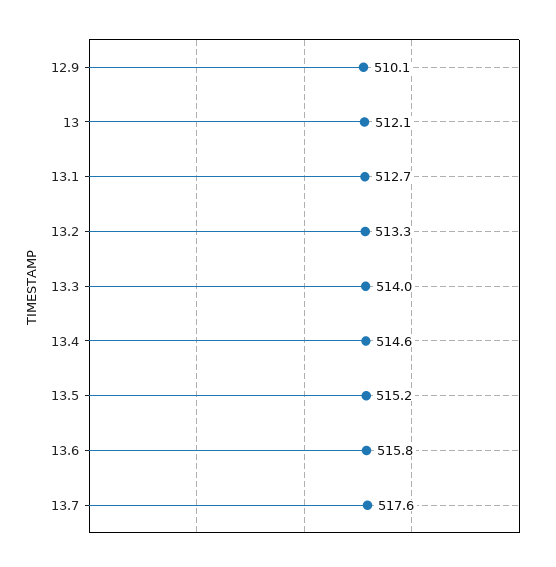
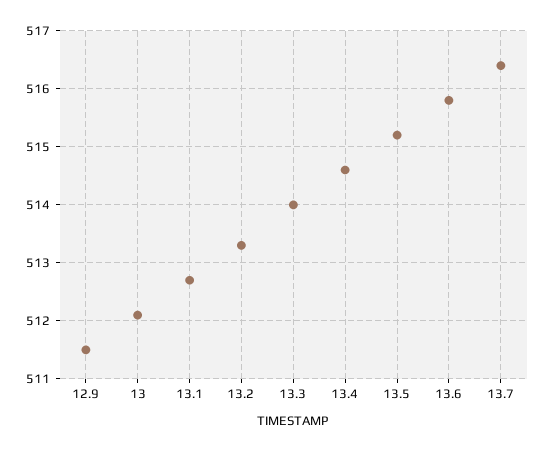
  {
-   "12.9": 510.1,
+   "12.9": 511.5,
    "13": 512.1,
    "13.1": 512.7,
    "13.2": 513.3,
    "13.3": 514,
    "13.4": 514.6,
    "13.5": 515.2,
    "13.6": 515.8,
-   "13.7": 517.6
+   "13.7": 516.5
  }

